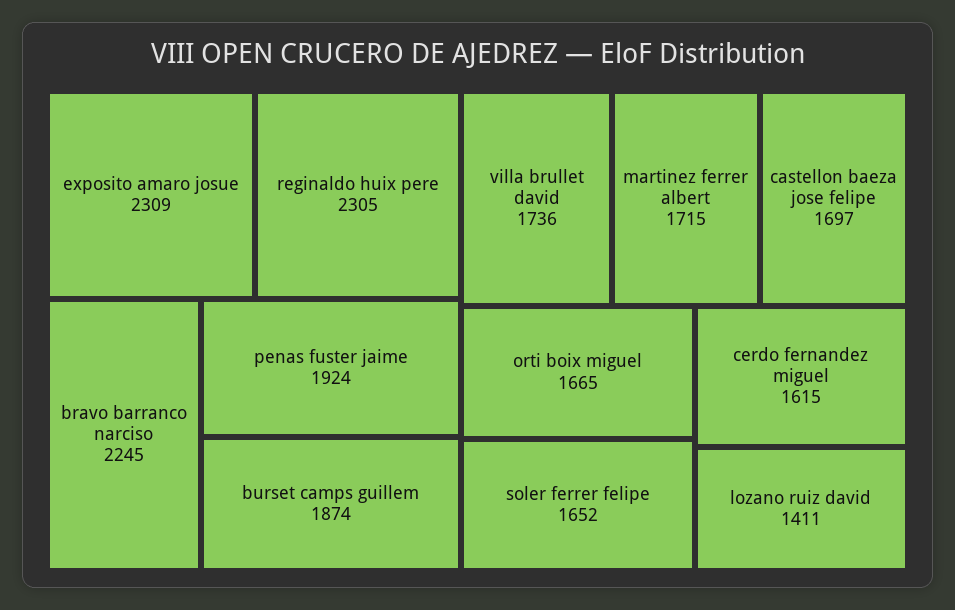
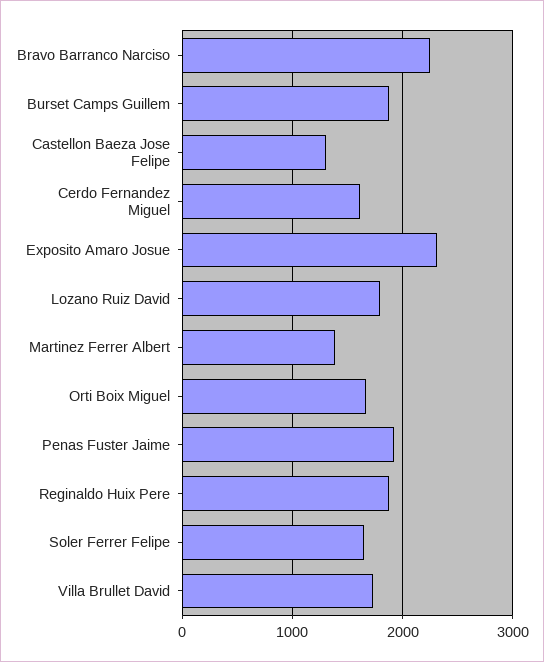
  {
    "exposito amaro josue": 2309,
-   "reginaldo huix pere": 2305,
+   "reginaldo huix pere": 1900,
    "bravo barranco narciso": 2245,
    "penas fuster jaime": 1924,
    "burset camps guillem": 1874,
    "villa brullet david": 1736,
-   "martinez ferrer albert": 1715,
+   "martinez ferrer albert": 1400,
-   "castellon baeza jose felipe": 1697,
+   "castellon baeza jose felipe": 1300,
    "orti boix miguel": 1665,
    "soler ferrer felipe": 1652,
    "cerdo fernandez miguel": 1615,
-   "lozano ruiz david": 1411
+   "lozano ruiz david": 1800
  }

